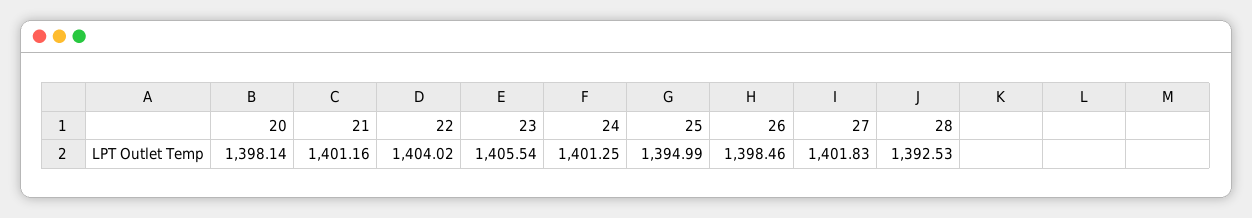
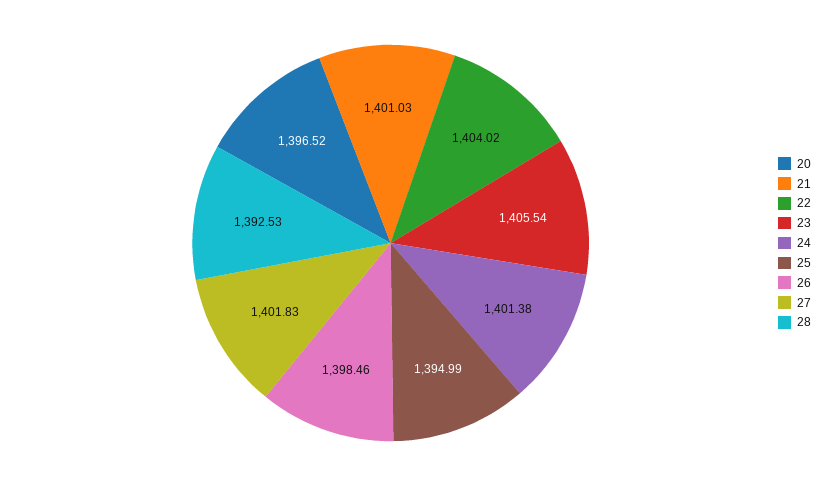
  {
-   "20": 1398.14,
+   "20": 1396.52,
-   "21": 1401.16,
+   "21": 1401.03,
    "22": 1404.02,
    "23": 1405.54,
-   "24": 1401.25,
+   "24": 1401.38,
    "25": 1394.99,
    "26": 1398.46,
    "27": 1401.83,
    "28": 1392.53
  }

